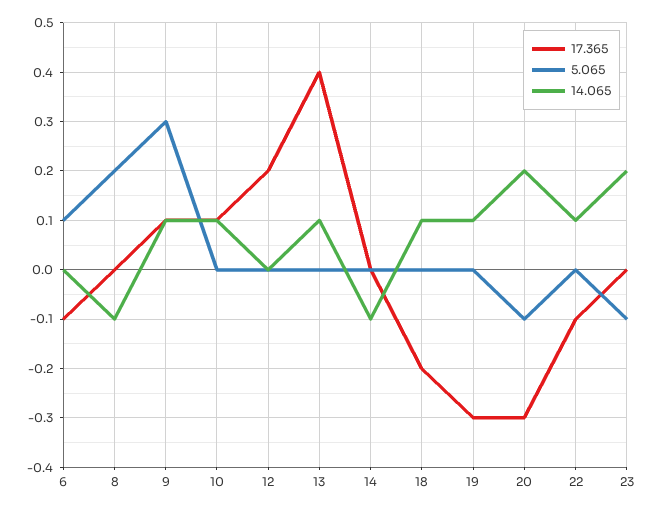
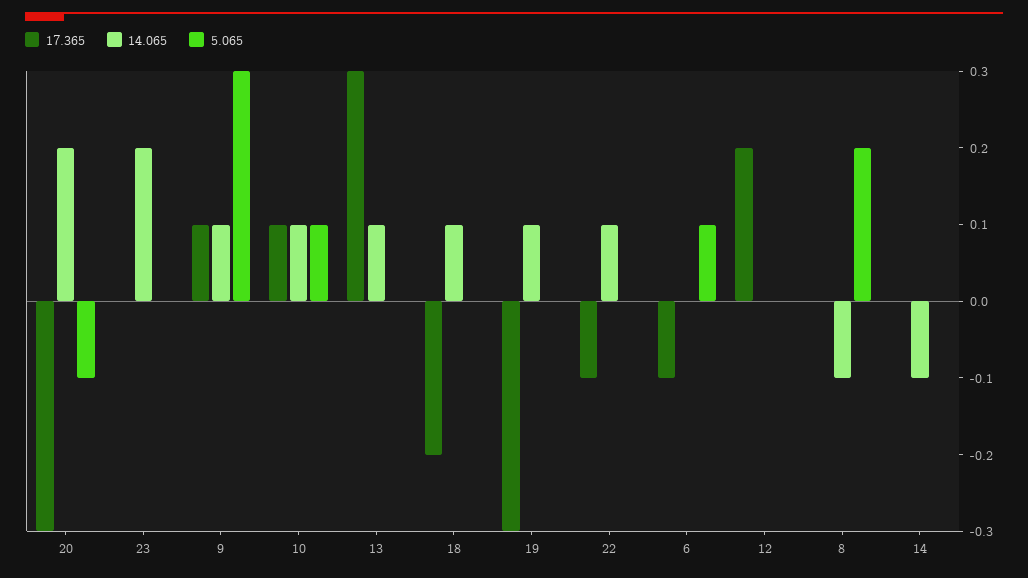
  {
    "17.365": {
      "6": -0.1,
      "8": 0,
      "9": 0.1,
      "10": 0.1,
      "12": 0.2,
-     "13": 0.4,
+     "13": 0.3,
      "14": 0,
      "18": -0.2,
      "19": -0.3,
      "20": -0.3,
      "22": -0.1,
      "23": 0
    },
    "5.065": {
      "6": 0.1,
      "8": 0.2,
      "9": 0.3,
-     "10": 0,
+     "10": 0.1,
      "12": 0,
      "13": 0,
      "14": 0,
      "18": 0,
      "19": 0,
      "20": -0.1,
      "22": 0,
-     "23": -0.1
+     "23": 0
    },
    "14.065": {
      "6": 0,
      "8": -0.1,
      "9": 0.1,
      "10": 0.1,
      "12": 0,
      "13": 0.1,
      "14": -0.1,
      "18": 0.1,
      "19": 0.1,
      "20": 0.2,
      "22": 0.1,
      "23": 0.2
    }
  }

